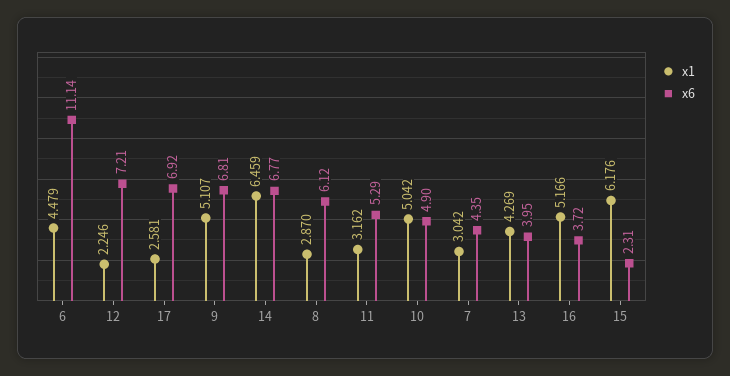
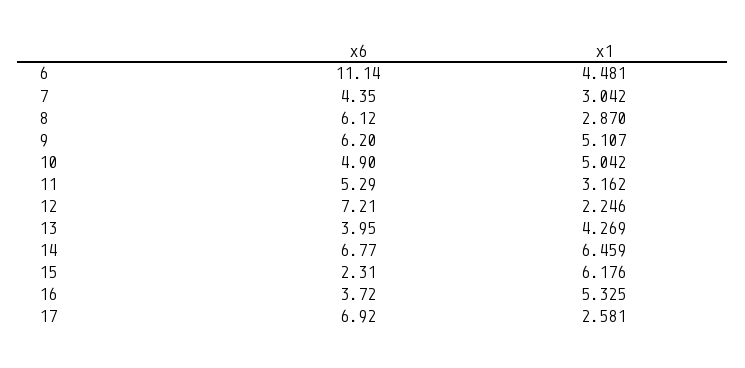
  {
    "x1": {
-     "6": 4.479,
+     "6": 4.481,
      "12": 2.246,
      "17": 2.581,
      "9": 5.107,
      "14": 6.459,
      "8": 2.87,
      "11": 3.162,
      "10": 5.042,
      "7": 3.042,
      "13": 4.269,
-     "16": 5.166,
+     "16": 5.325,
      "15": 6.176
    },
    "x6": {
      "6": 11.14,
      "12": 7.21,
      "17": 6.92,
-     "9": 6.81,
+     "9": 6.2,
      "14": 6.77,
      "8": 6.12,
      "11": 5.29,
      "10": 4.9,
      "7": 4.35,
      "13": 3.95,
      "16": 3.72,
      "15": 2.31
    }
  }

